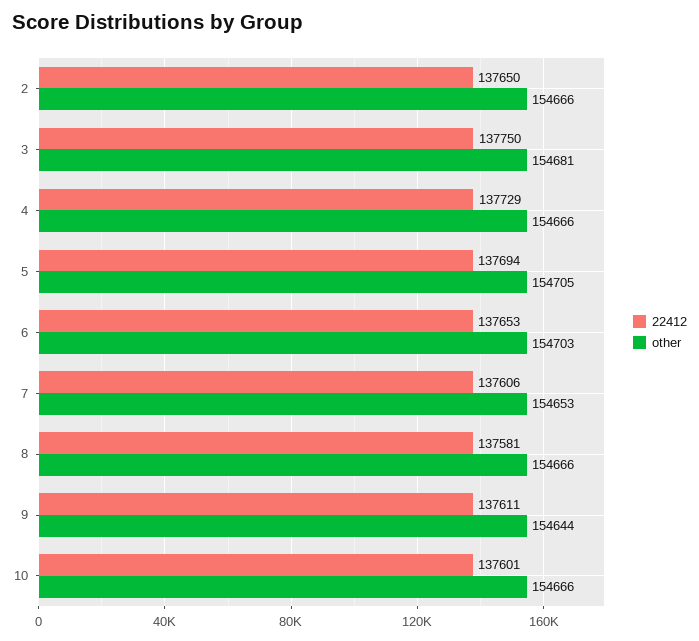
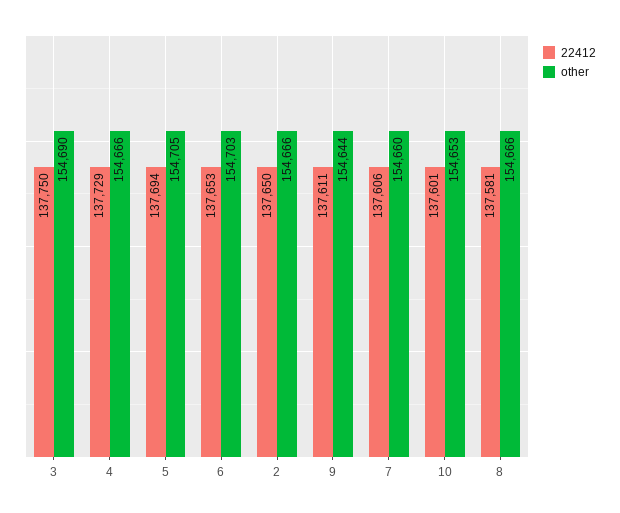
  {
    "22412": {
      "2": 137650,
      "3": 137750,
      "4": 137729,
      "5": 137694,
      "6": 137653,
      "7": 137606,
      "8": 137581,
      "9": 137611,
      "10": 137601
    },
    "other": {
      "2": 154666,
-     "3": 154681,
+     "3": 154690,
      "4": 154666,
      "5": 154705,
      "6": 154703,
-     "7": 154653,
+     "7": 154660,
      "8": 154666,
      "9": 154644,
-     "10": 154666
+     "10": 154653
    }
  }

